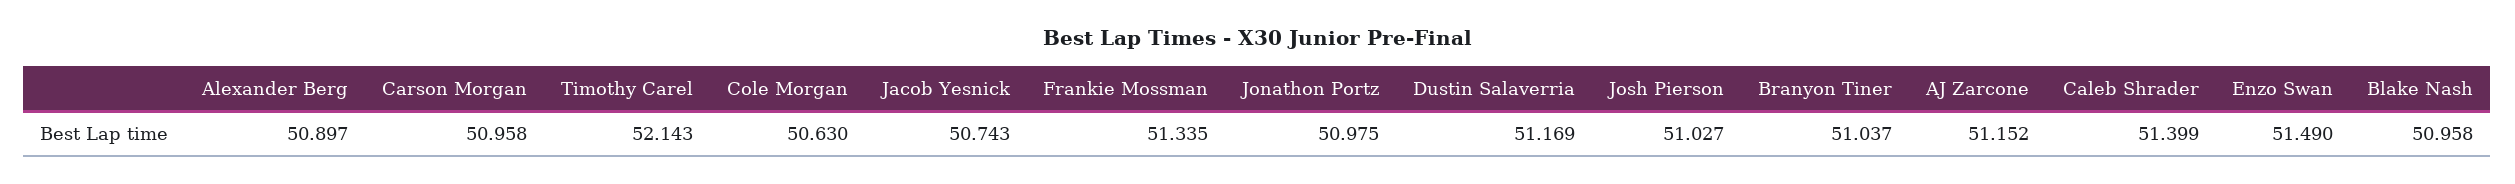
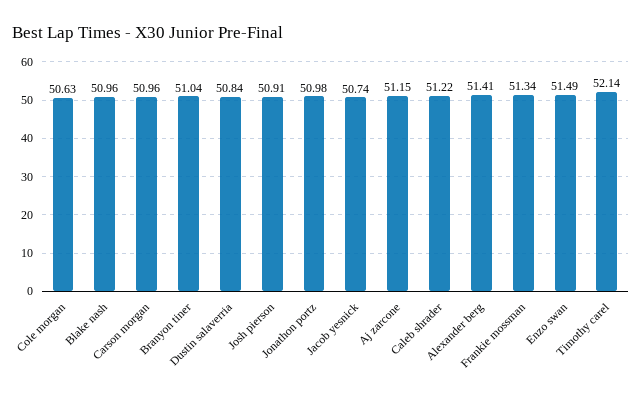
  {
-   "Alexander Berg": 50.897,
+   "Alexander Berg": 51.41,
    "Carson Morgan": 50.958,
    "Timothy Carel": 52.143,
    "Cole Morgan": 50.63,
    "Jacob Yesnick": 50.743,
    "Frankie Mossman": 51.335,
    "Jonathon Portz": 50.975,
-   "Dustin Salaverria": 51.169,
+   "Dustin Salaverria": 50.84,
-   "Josh Pierson": 51.027,
+   "Josh Pierson": 50.91,
    "Branyon Tiner": 51.037,
    "AJ Zarcone": 51.152,
-   "Caleb Shrader": 51.399,
+   "Caleb Shrader": 51.22,
    "Enzo Swan": 51.49,
    "Blake Nash": 50.958
  }

